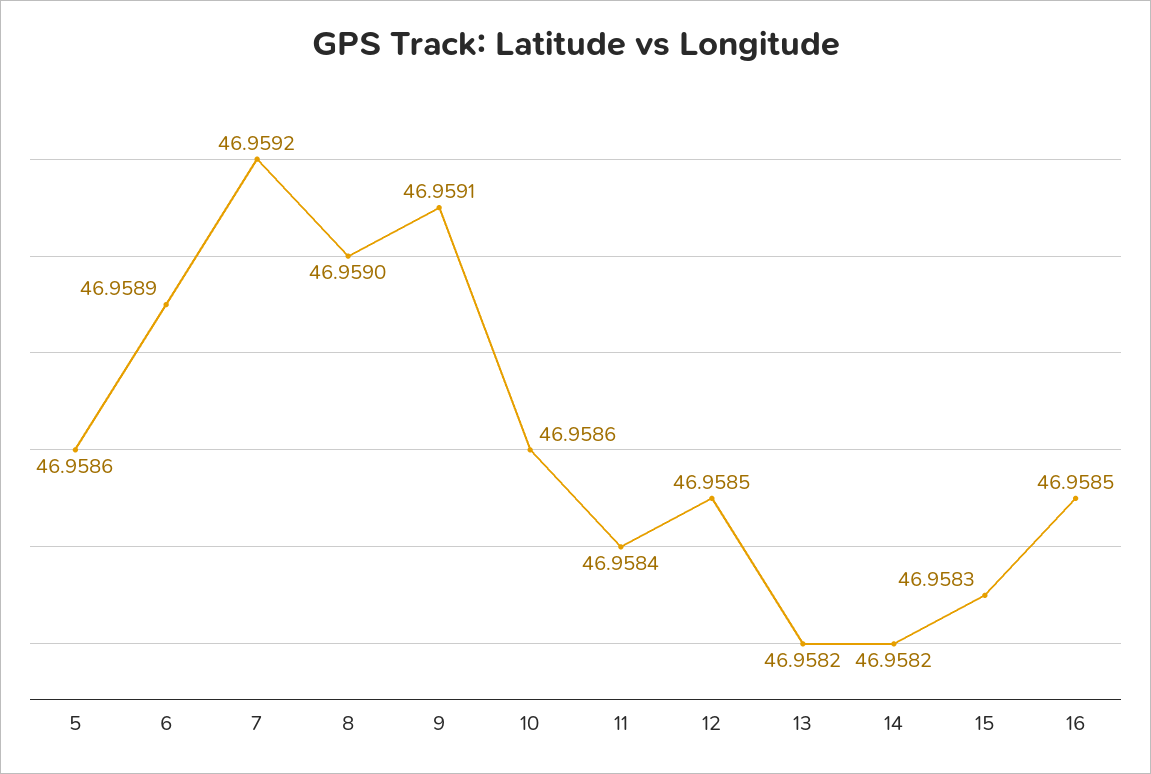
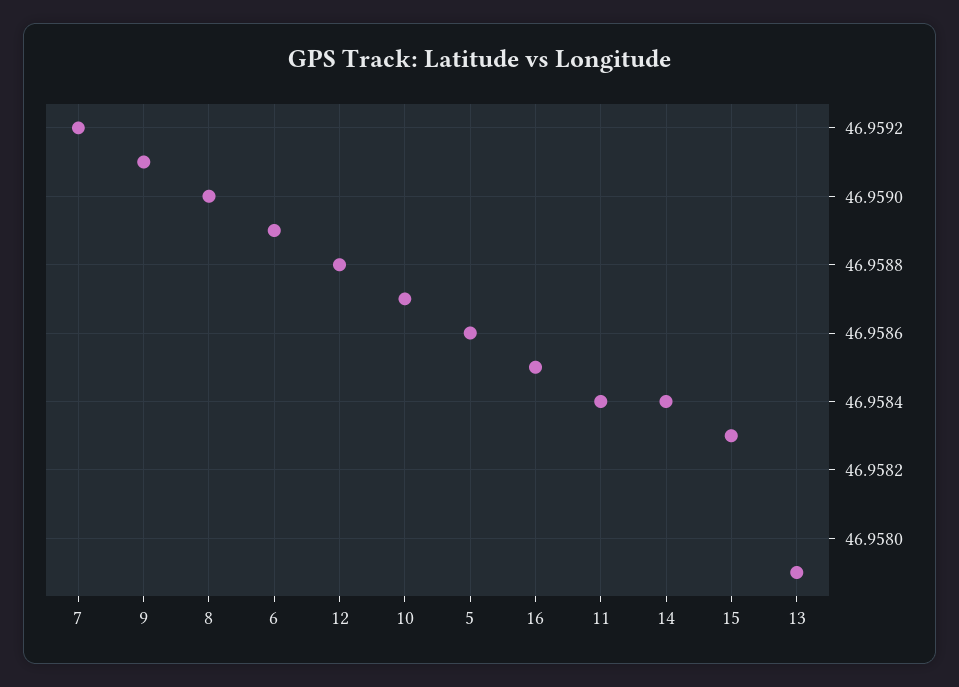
  {
    "5": 46.9586,
    "6": 46.9589,
    "7": 46.9592,
    "8": 46.959,
    "9": 46.9591,
-   "10": 46.9586,
+   "10": 46.9587,
    "11": 46.9584,
-   "12": 46.9585,
+   "12": 46.9588,
-   "13": 46.9582,
+   "13": 46.9579,
-   "14": 46.9582,
+   "14": 46.9584,
    "15": 46.9583,
    "16": 46.9585
  }

